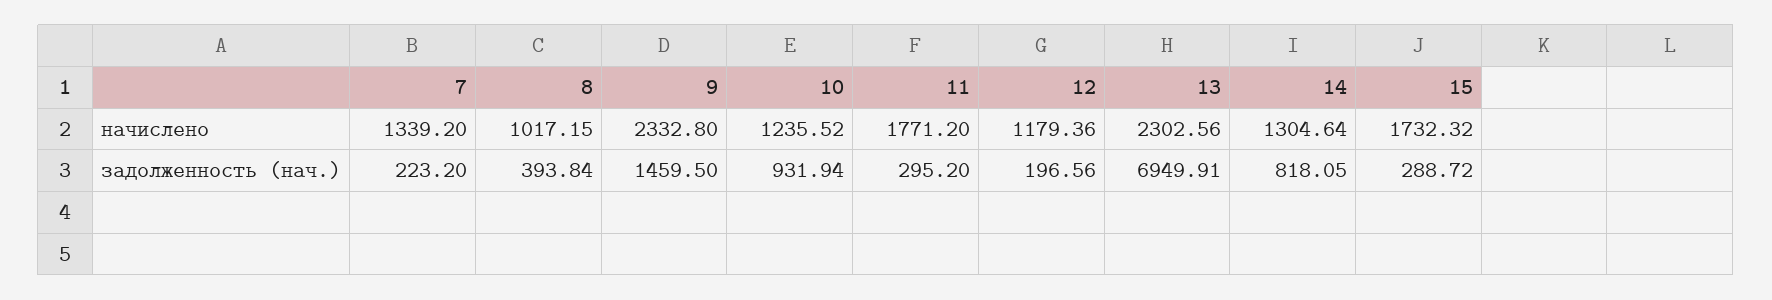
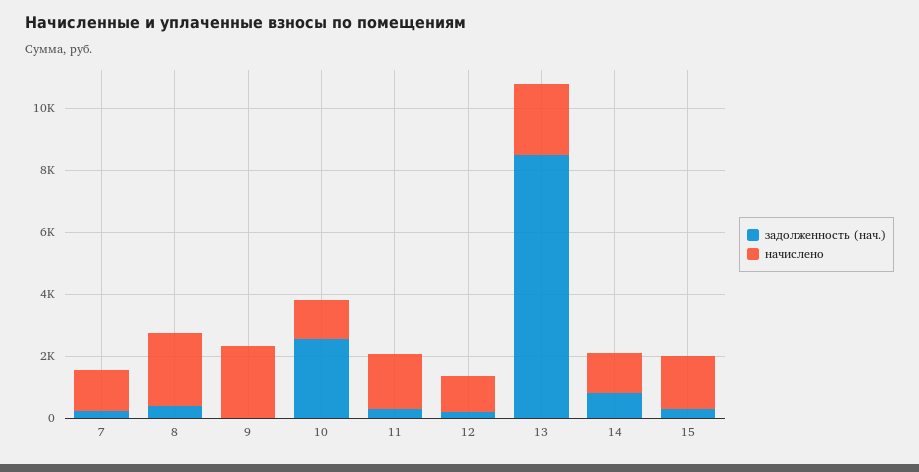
  {
    "начислено": {
      "7": 1339.2,
-     "8": 1017.15,
+     "8": 2500,
      "9": 2332.8,
      "10": 1235.52,
      "11": 1771.2,
      "12": 1179.36,
      "13": 2302.56,
      "14": 1304.64,
      "15": 1732.32
    },
    "задолженность (нач.)": {
      "7": 223.2,
      "8": 393.84,
-     "9": 1459.5,
+     "9": 0,
-     "10": 931.94,
+     "10": 2500,
      "11": 295.2,
      "12": 196.56,
-     "13": 6949.91,
+     "13": 8500,
      "14": 818.05,
      "15": 288.72
    }
  }

